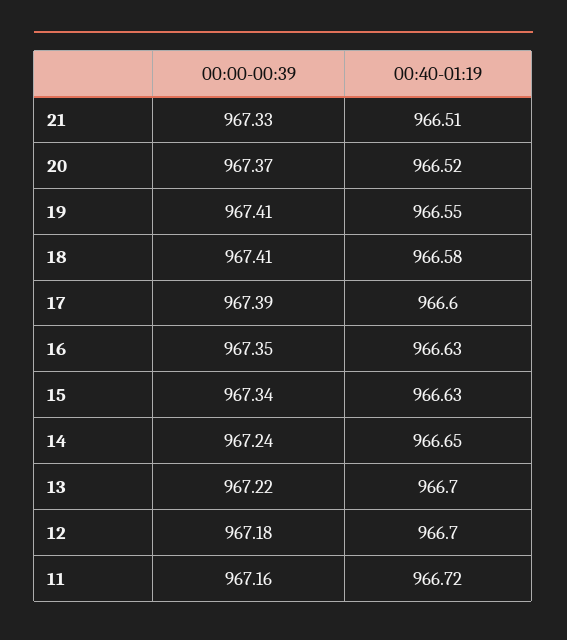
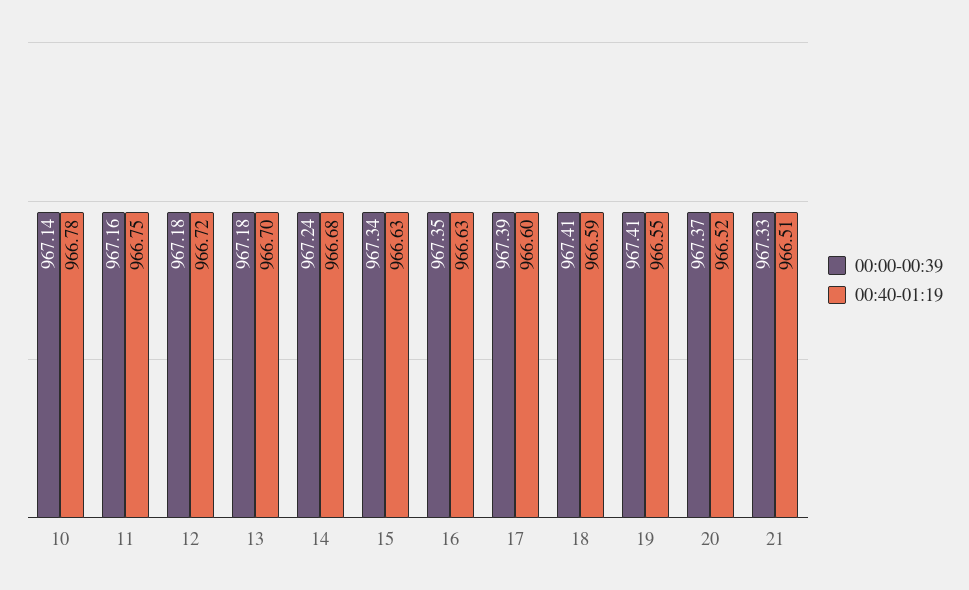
  {
    "00:00-00:39": {
      "21": 967.33,
      "20": 967.37,
      "19": 967.41,
      "18": 967.41,
      "17": 967.39,
      "16": 967.35,
      "15": 967.34,
      "14": 967.24,
-     "13": 967.22,
+     "13": 967.18,
      "12": 967.18,
-     "11": 967.16
+     "11": 967.16,
+     "10": 967.14
    },
    "00:40-01:19": {
      "21": 966.51,
      "20": 966.52,
      "19": 966.55,
-     "18": 966.58,
+     "18": 966.59,
      "17": 966.6,
      "16": 966.63,
      "15": 966.63,
-     "14": 966.65,
+     "14": 966.68,
      "13": 966.7,
-     "12": 966.7,
+     "12": 966.72,
-     "11": 966.72
+     "11": 966.75,
+     "10": 966.78
    }
  }

